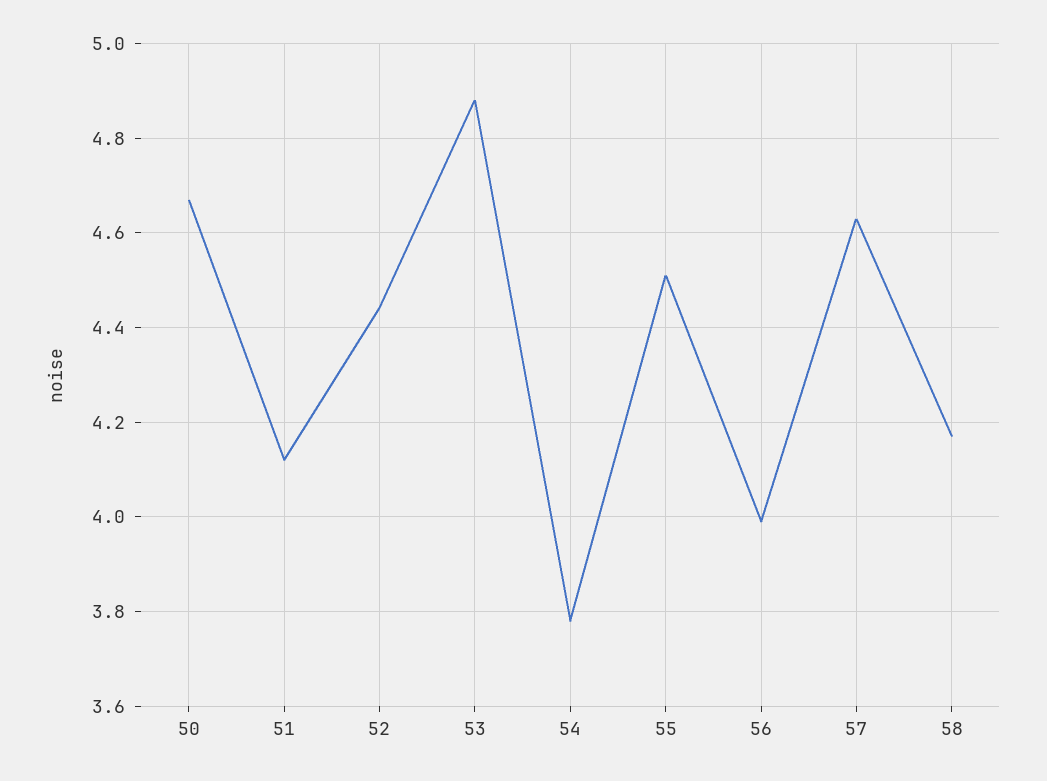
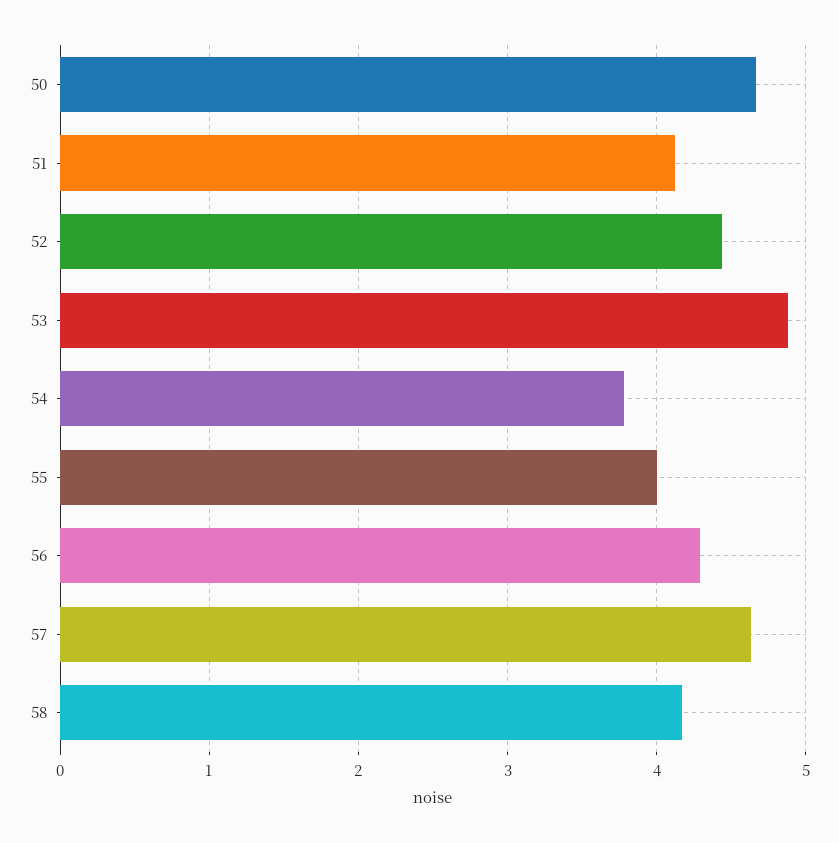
  {
    "50": 4.65,
    "51": 4.1,
    "52": 4.45,
    "53": 4.9,
    "54": 3.8,
-   "55": 4.5,
+   "55": 4,
-   "56": 4,
+   "56": 4.3,
    "57": 4.65,
    "58": 4.15
  }

